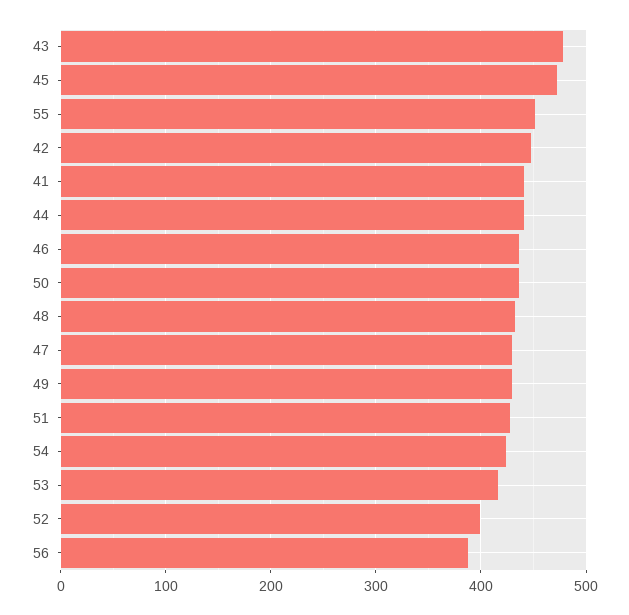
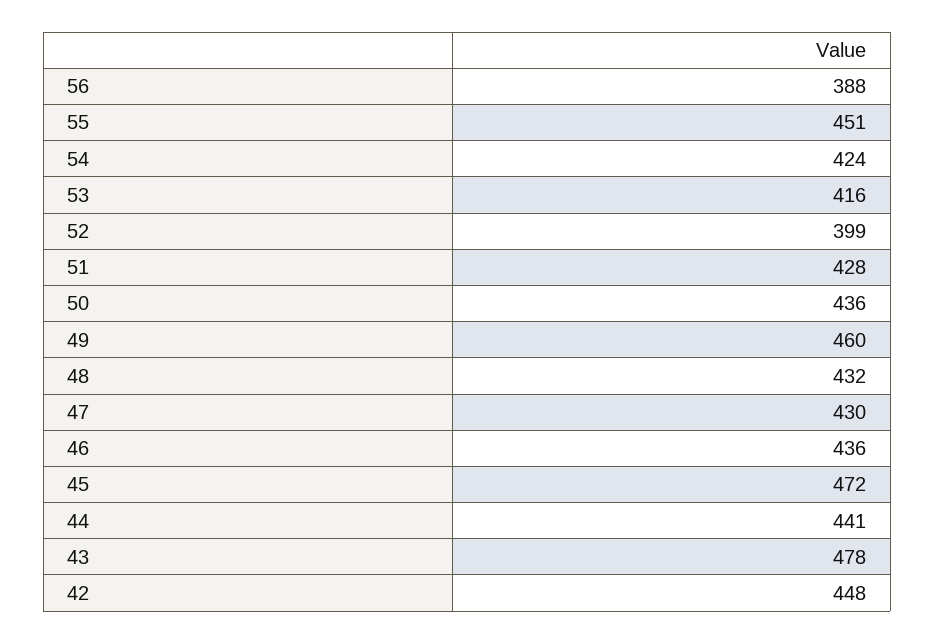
  {
    "43": 478,
    "45": 472,
    "55": 451,
    "42": 448,
-   "41": 440,
    "44": 441,
    "46": 436,
    "50": 436,
    "48": 432,
    "47": 430,
-   "49": 430,
+   "49": 460,
    "51": 428,
    "54": 424,
    "53": 416,
    "52": 399,
    "56": 388
  }

